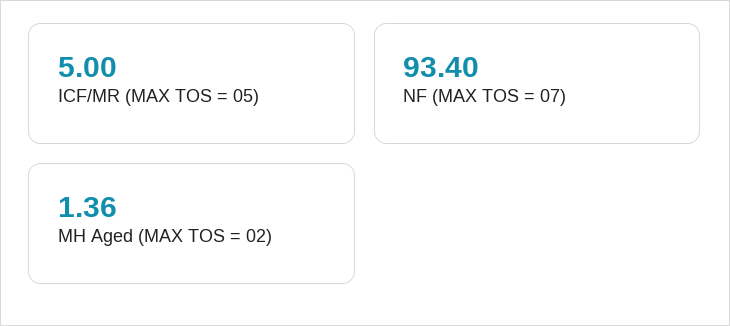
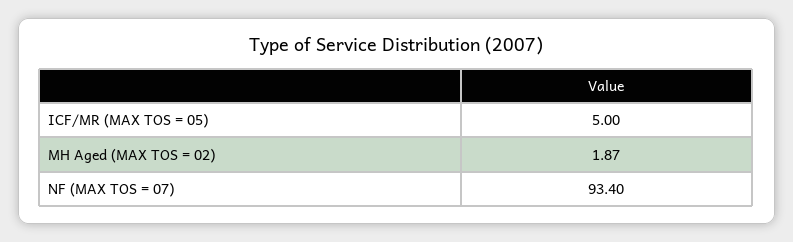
  {
    "ICF/MR (MAX TOS = 05)": 5,
    "NF (MAX TOS = 07)": 93.4,
-   "MH Aged (MAX TOS = 02)": 1.36
+   "MH Aged (MAX TOS = 02)": 1.87
  }

